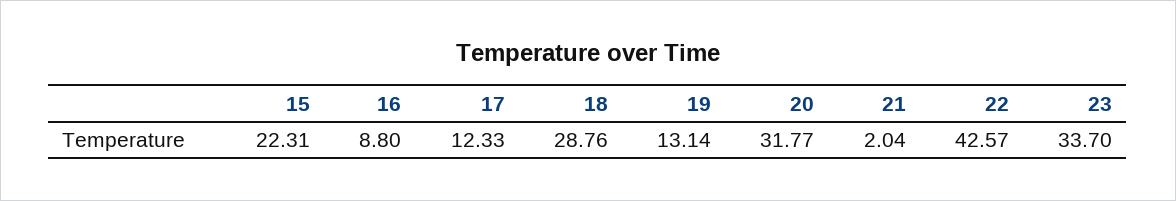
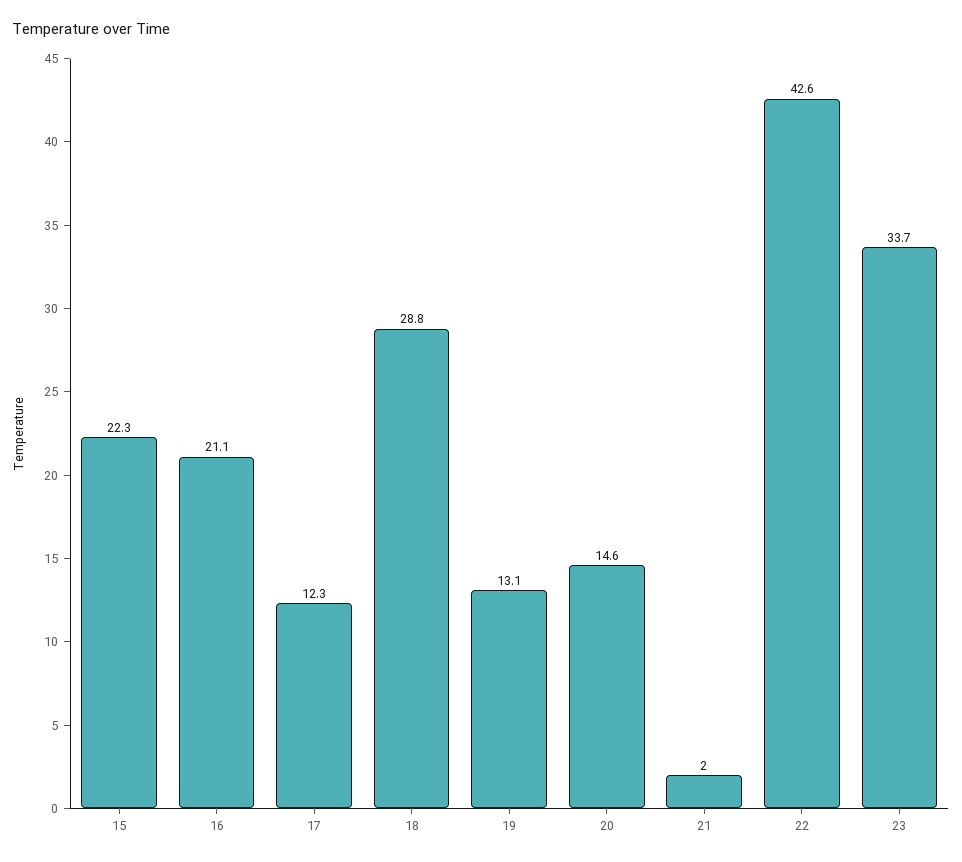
  {
    "15": 22.31,
-   "16": 8.8,
+   "16": 21.1,
    "17": 12.33,
    "18": 28.76,
    "19": 13.14,
-   "20": 31.77,
+   "20": 14.6,
    "21": 2.04,
    "22": 42.57,
    "23": 33.7
  }

